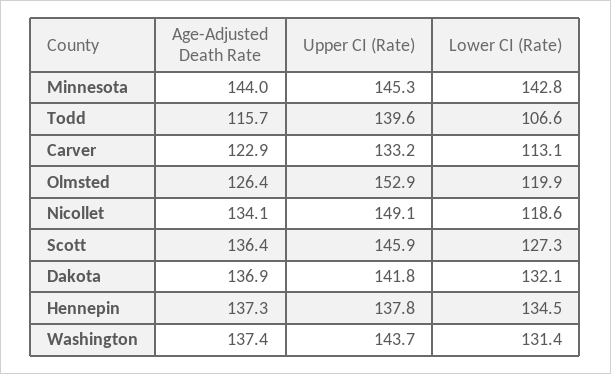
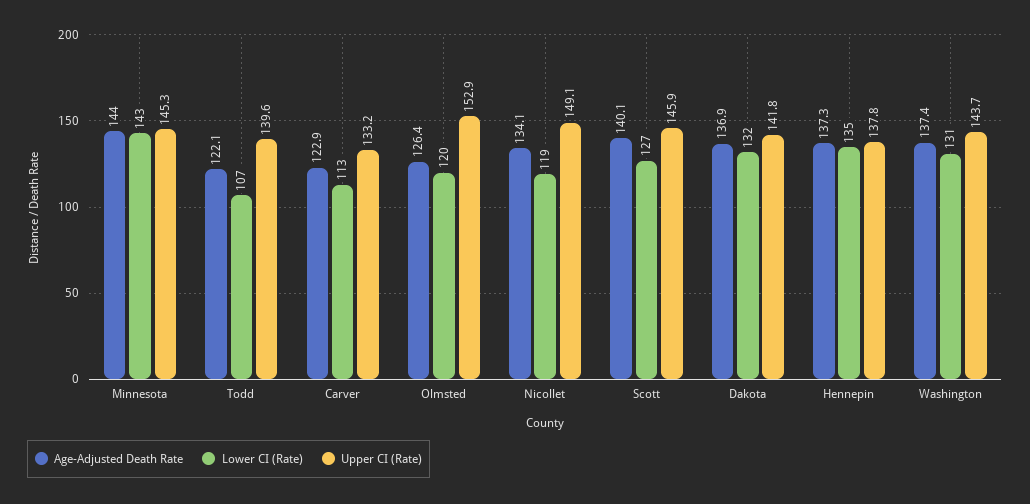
  {
    "Age-Adjusted Death Rate": {
      "Minnesota": 144,
-     "Todd": 115.7,
+     "Todd": 122.1,
      "Carver": 122.9,
      "Olmsted": 126.4,
      "Nicollet": 134.1,
-     "Scott": 136.4,
+     "Scott": 140.1,
      "Dakota": 136.9,
      "Hennepin": 137.3,
      "Washington": 137.4
    },
    "Upper CI (Rate)": {
      "Minnesota": 145.3,
      "Todd": 139.6,
      "Carver": 133.2,
      "Olmsted": 152.9,
      "Nicollet": 149.1,
      "Scott": 145.9,
      "Dakota": 141.8,
      "Hennepin": 137.8,
      "Washington": 143.7
    },
    "Lower CI (Rate)": {
      "Minnesota": 142.8,
      "Todd": 106.6,
      "Carver": 113.1,
      "Olmsted": 119.9,
      "Nicollet": 118.6,
      "Scott": 127.3,
      "Dakota": 132.1,
      "Hennepin": 134.5,
      "Washington": 131.4
    }
  }

